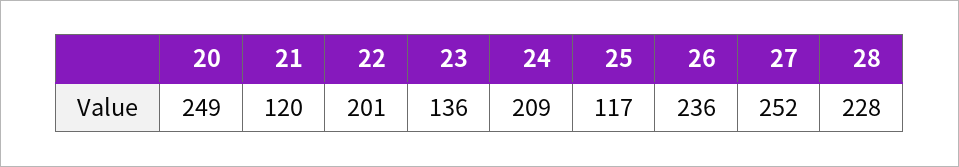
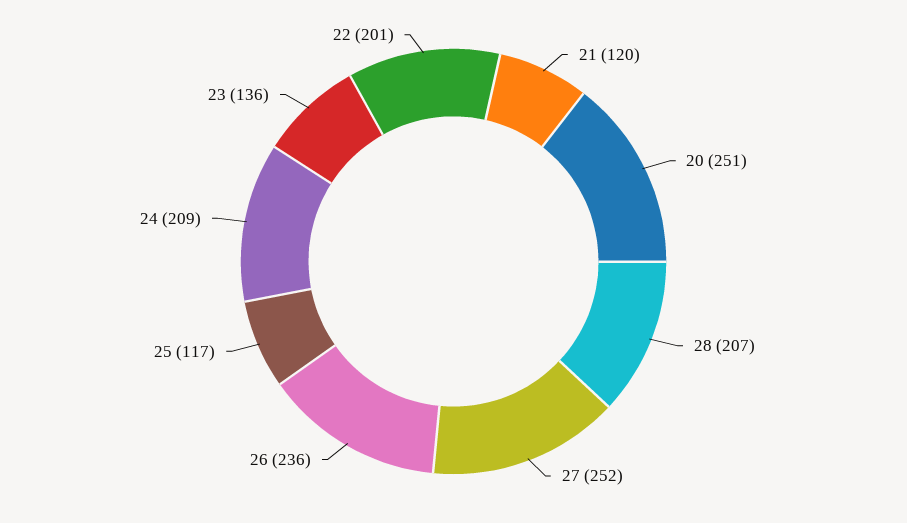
  {
-   "20": 249,
+   "20": 251,
    "21": 120,
    "22": 201,
    "23": 136,
    "24": 209,
    "25": 117,
    "26": 236,
    "27": 252,
-   "28": 228
+   "28": 207
  }

